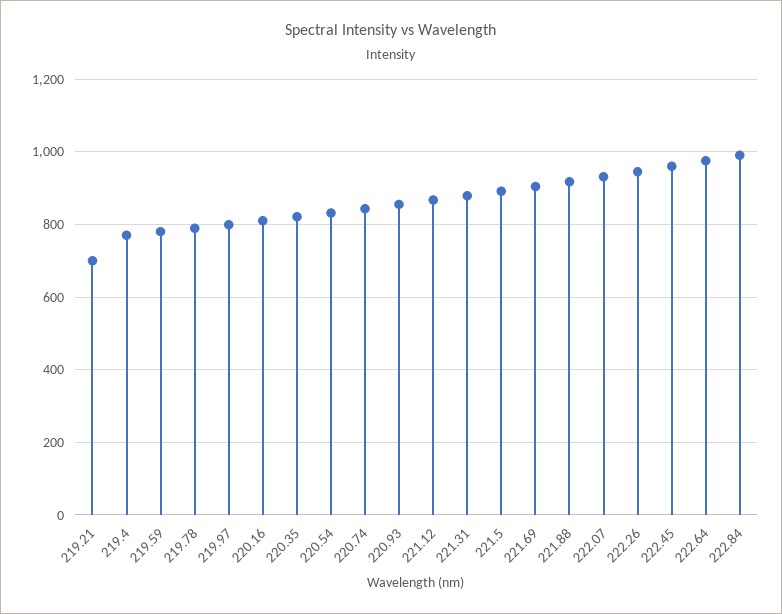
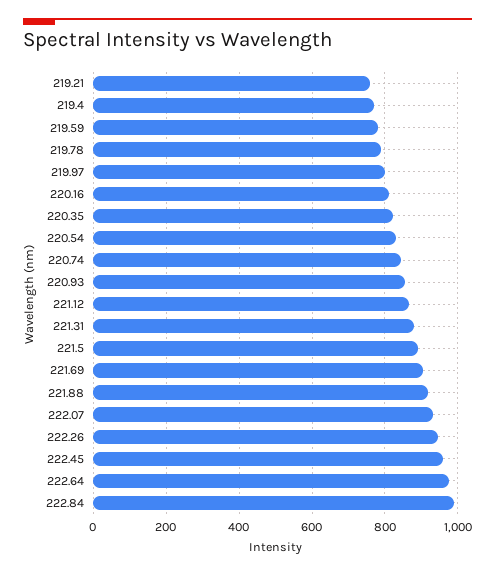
  {
-   "219.21": 700,
+   "219.21": 760,
    "219.4": 780,
    "219.59": 780,
    "219.78": 780,
    "219.97": 800,
    "220.16": 820,
    "220.35": 820,
    "220.54": 840,
    "220.74": 840,
    "220.93": 860,
    "221.12": 860,
    "221.31": 880,
    "221.5": 900,
    "221.69": 900,
    "221.88": 920,
    "222.07": 940,
    "222.26": 940,
    "222.45": 960,
    "222.64": 980,
    "222.84": 1000
  }

